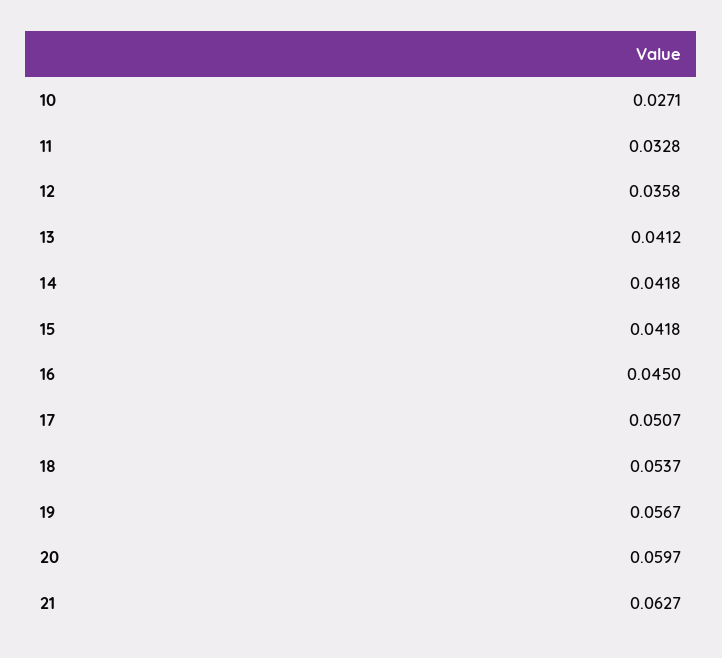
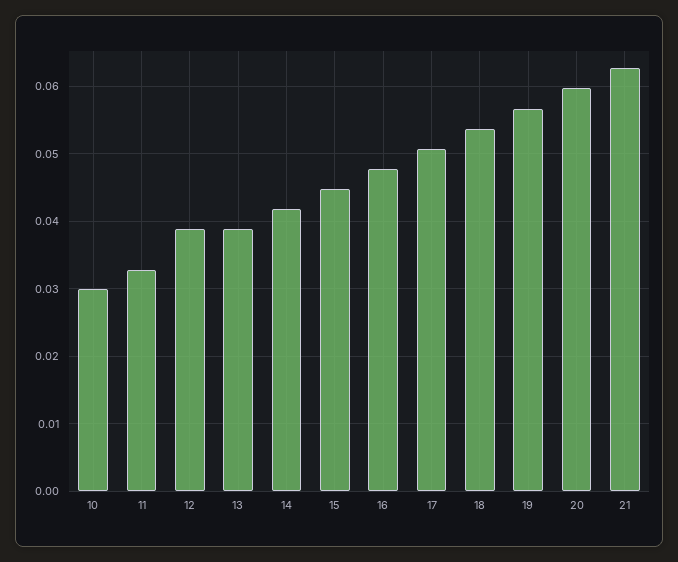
  {
-   "10": 0.0271,
+   "10": 0.03,
    "11": 0.0328,
-   "12": 0.0358,
+   "12": 0.039,
-   "13": 0.0412,
+   "13": 0.039,
    "14": 0.0418,
-   "15": 0.0418,
+   "15": 0.045,
-   "16": 0.045,
+   "16": 0.048,
    "17": 0.0507,
    "18": 0.0537,
    "19": 0.0567,
    "20": 0.0597,
    "21": 0.0627
  }

